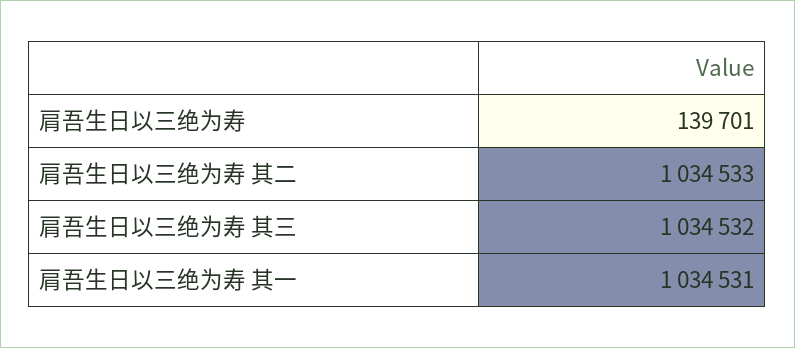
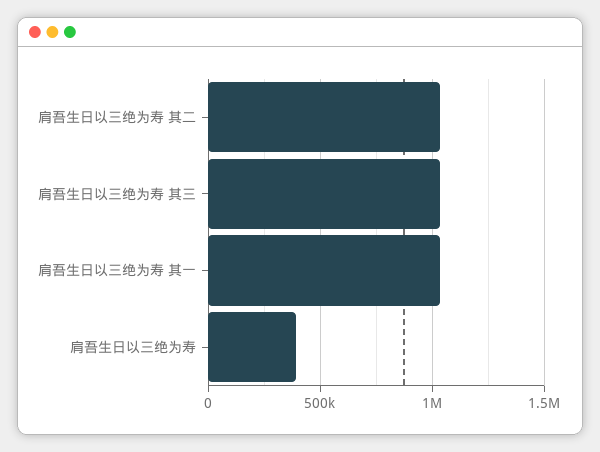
  {
-   "肩吾生日以三绝为寿": 139701,
+   "肩吾生日以三绝为寿": 400000,
    "肩吾生日以三绝为寿 其二": 1034533,
    "肩吾生日以三绝为寿 其三": 1034532,
    "肩吾生日以三绝为寿 其一": 1034531
  }

